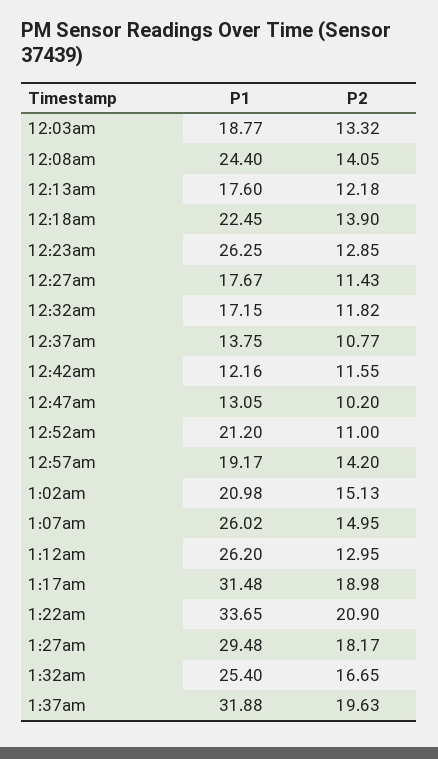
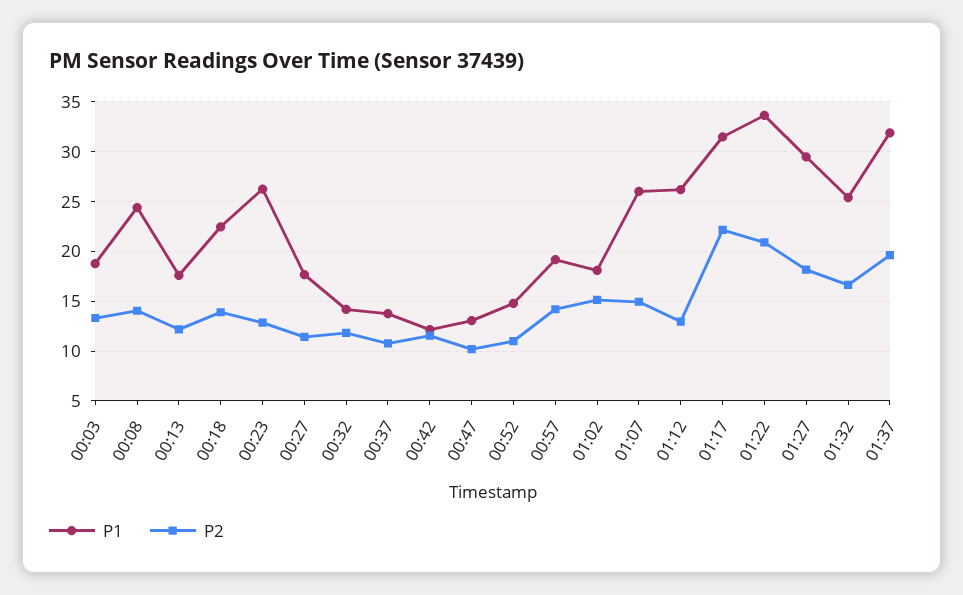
  {
    "P1": {
      "12:03am": 18.77,
      "12:08am": 24.4,
      "12:13am": 17.6,
      "12:18am": 22.45,
      "12:23am": 26.25,
      "12:27am": 17.67,
-     "12:32am": 17.15,
+     "12:32am": 14,
      "12:37am": 13.75,
      "12:42am": 12.16,
      "12:47am": 13.05,
-     "12:52am": 21.2,
+     "12:52am": 15,
      "12:57am": 19.17,
-     "1:02am": 20.98,
+     "1:02am": 18,
      "1:07am": 26.02,
      "1:12am": 26.2,
      "1:17am": 31.48,
      "1:22am": 33.65,
      "1:27am": 29.48,
      "1:32am": 25.4,
      "1:37am": 31.88
    },
    "P2": {
      "12:03am": 13.32,
      "12:08am": 14.05,
      "12:13am": 12.18,
      "12:18am": 13.9,
      "12:23am": 12.85,
      "12:27am": 11.43,
      "12:32am": 11.82,
      "12:37am": 10.77,
      "12:42am": 11.55,
      "12:47am": 10.2,
      "12:52am": 11,
      "12:57am": 14.2,
      "1:02am": 15.13,
      "1:07am": 14.95,
      "1:12am": 12.95,
-     "1:17am": 18.98,
+     "1:17am": 22,
      "1:22am": 20.9,
      "1:27am": 18.17,
      "1:32am": 16.65,
      "1:37am": 19.63
    }
  }

